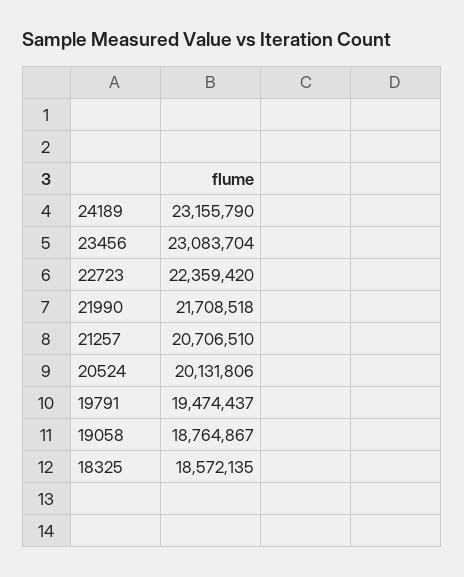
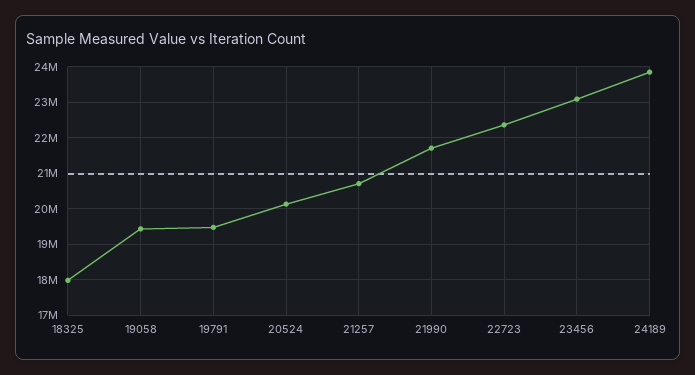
  {
-   "24189": 23155790,
+   "24189": 23800000,
    "23456": 23083704,
    "22723": 22359420,
    "21990": 21708518,
    "21257": 20706510,
    "20524": 20131806,
    "19791": 19474437,
-   "19058": 18764867,
+   "19058": 19400000,
-   "18325": 18572135
+   "18325": 18000000
  }

